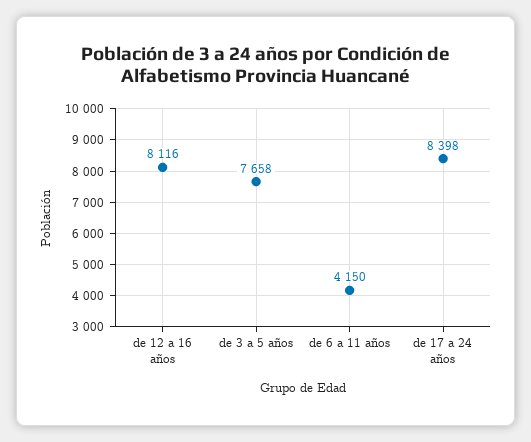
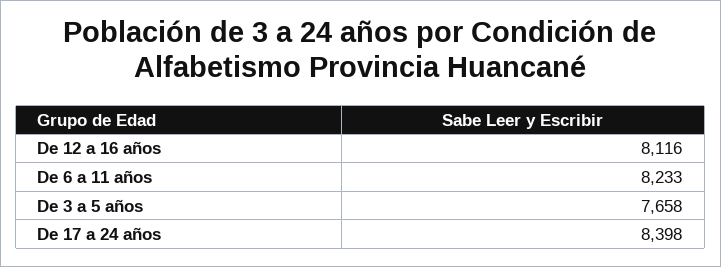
  {
    "de 12 a 16 años": 8116,
    "de 3 a 5 años": 7658,
-   "de 6 a 11 años": 4150,
+   "de 6 a 11 años": 8233,
    "de 17 a 24 años": 8398
  }

